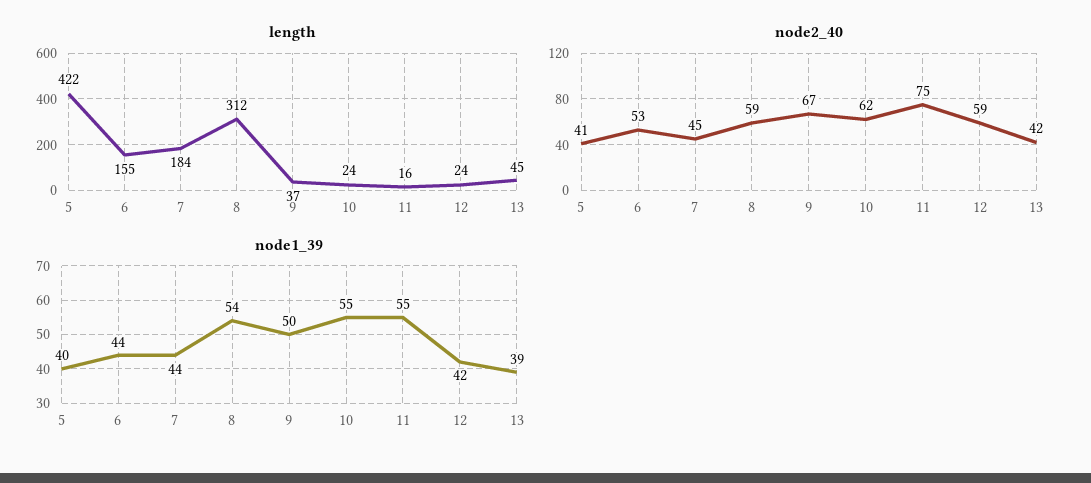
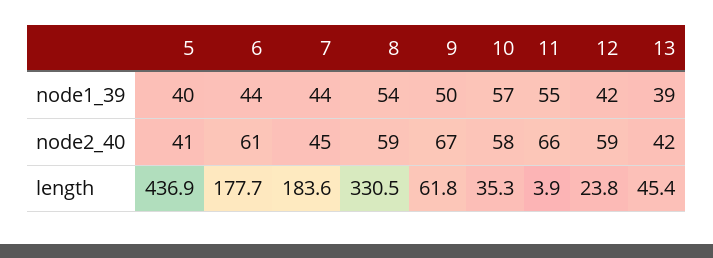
  {
    "length": {
-     "5": 422,
+     "5": 436.9,
-     "6": 155,
+     "6": 177.7,
      "7": 183.6,
-     "8": 312,
+     "8": 330.5,
-     "9": 37,
+     "9": 61.8,
-     "10": 24,
+     "10": 35.3,
-     "11": 16,
+     "11": 3.9,
      "12": 23.8,
      "13": 45.4
    },
    "node2_40": {
      "5": 41,
-     "6": 53,
+     "6": 61,
      "7": 45,
      "8": 59,
      "9": 67,
-     "10": 62,
+     "10": 58,
-     "11": 75,
+     "11": 66,
      "12": 59,
      "13": 42
    },
    "node1_39": {
      "5": 40,
      "6": 44,
      "7": 44,
      "8": 54,
      "9": 50,
-     "10": 55,
+     "10": 57,
      "11": 55,
      "12": 42,
      "13": 39
    }
  }

